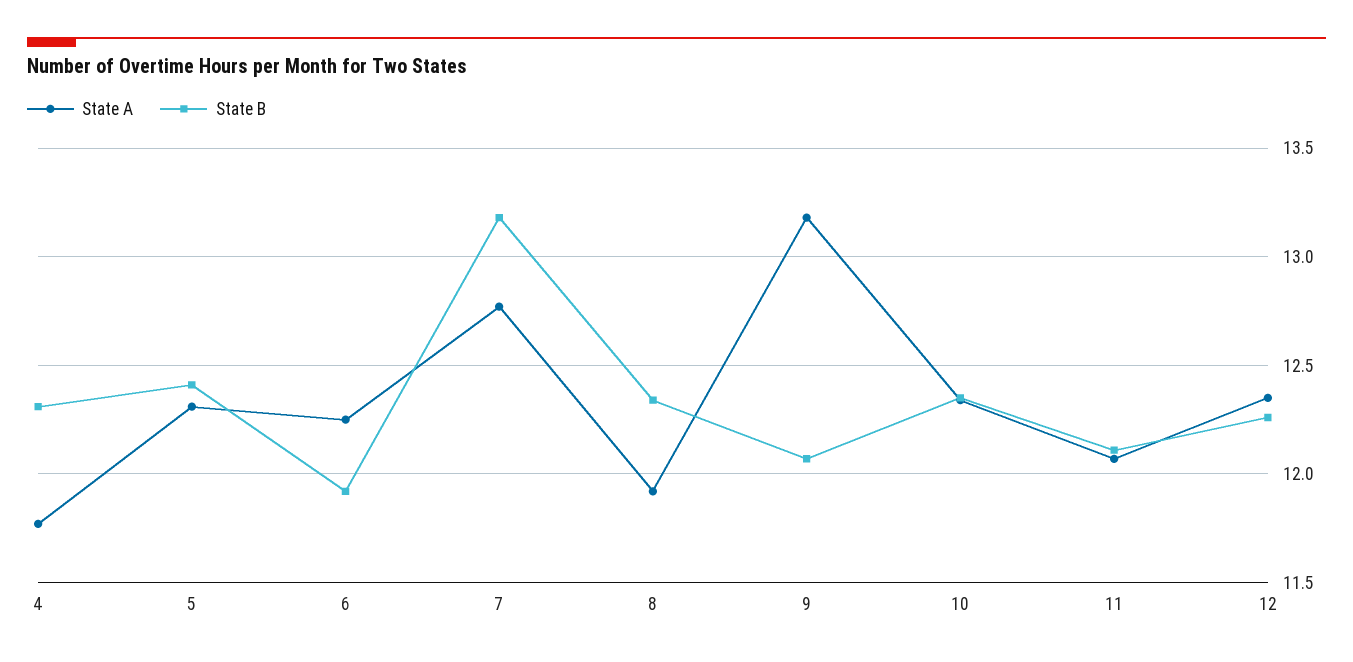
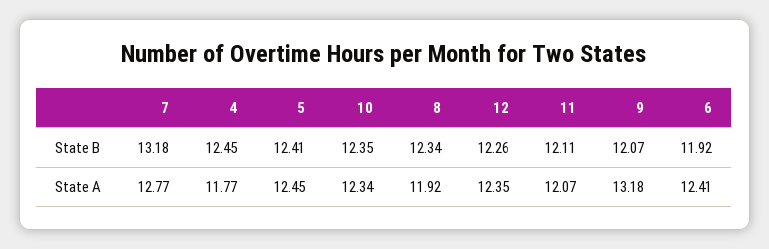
  {
    "State A": {
      "4": 11.77,
-     "5": 12.3,
+     "5": 12.45,
-     "6": 12.25,
+     "6": 12.41,
      "7": 12.77,
      "8": 11.92,
      "9": 13.18,
      "10": 12.34,
      "11": 12.07,
      "12": 12.35
    },
    "State B": {
-     "4": 12.3,
+     "4": 12.45,
      "5": 12.41,
      "6": 11.92,
      "7": 13.18,
      "8": 12.34,
      "9": 12.07,
      "10": 12.35,
      "11": 12.11,
      "12": 12.26
    }
  }

